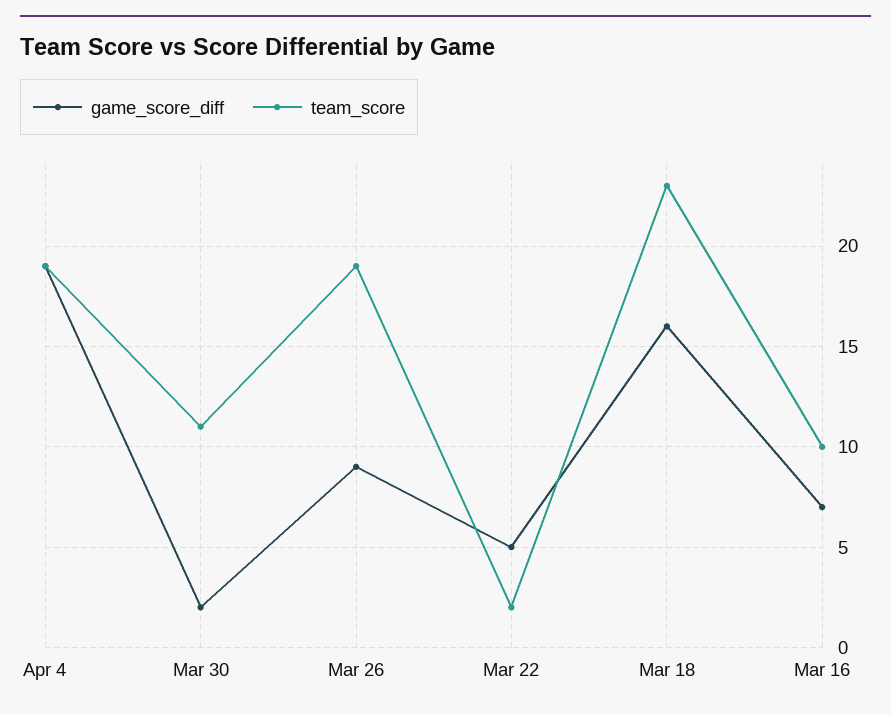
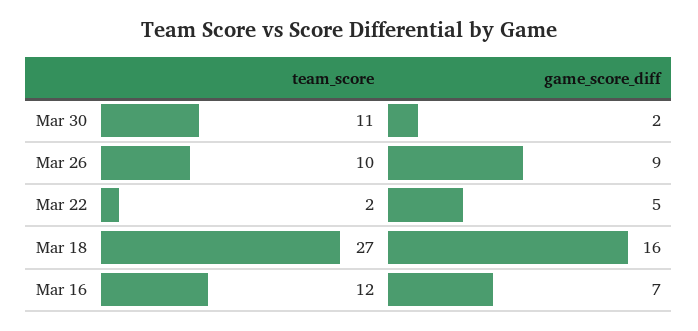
  {
    "game_score_diff": {
-     "Apr 4": 19,
      "Mar 30": 2,
      "Mar 26": 9,
      "Mar 22": 5,
      "Mar 18": 16,
      "Mar 16": 7
    },
    "team_score": {
-     "Apr 4": 19,
      "Mar 30": 11,
-     "Mar 26": 19,
+     "Mar 26": 10,
      "Mar 22": 2,
-     "Mar 18": 23,
+     "Mar 18": 27,
-     "Mar 16": 10
+     "Mar 16": 12
    }
  }

